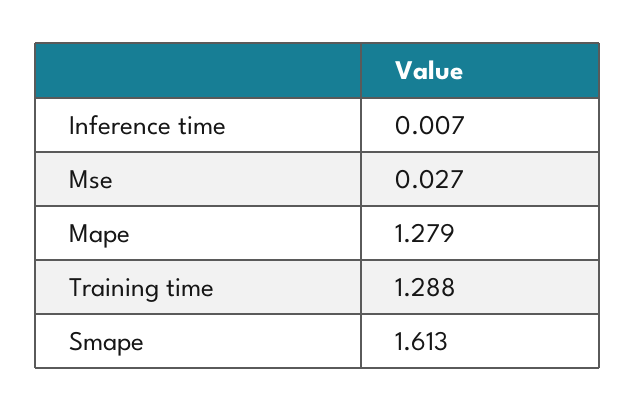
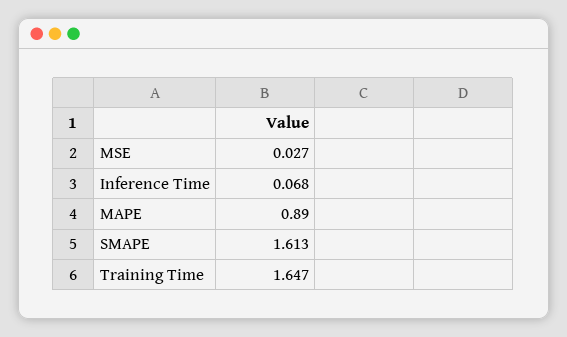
  {
-   "Inference time": 0.007,
+   "Inference time": 0.068,
    "Mse": 0.027,
-   "Mape": 1.279,
+   "Mape": 0.89,
-   "Training time": 1.288,
+   "Training time": 1.647,
    "Smape": 1.613
  }

